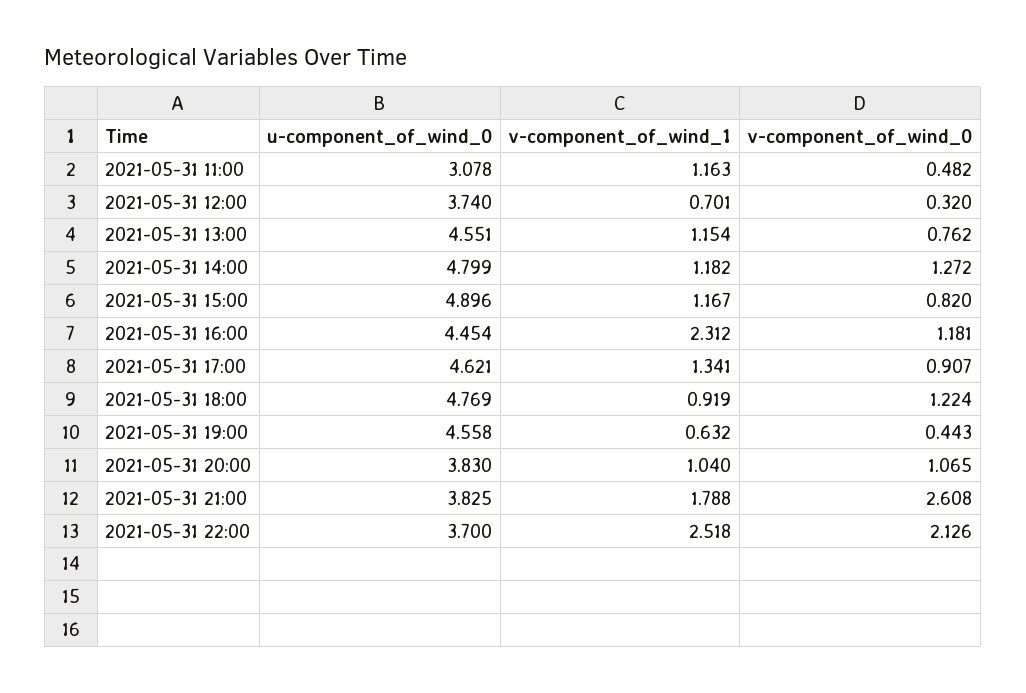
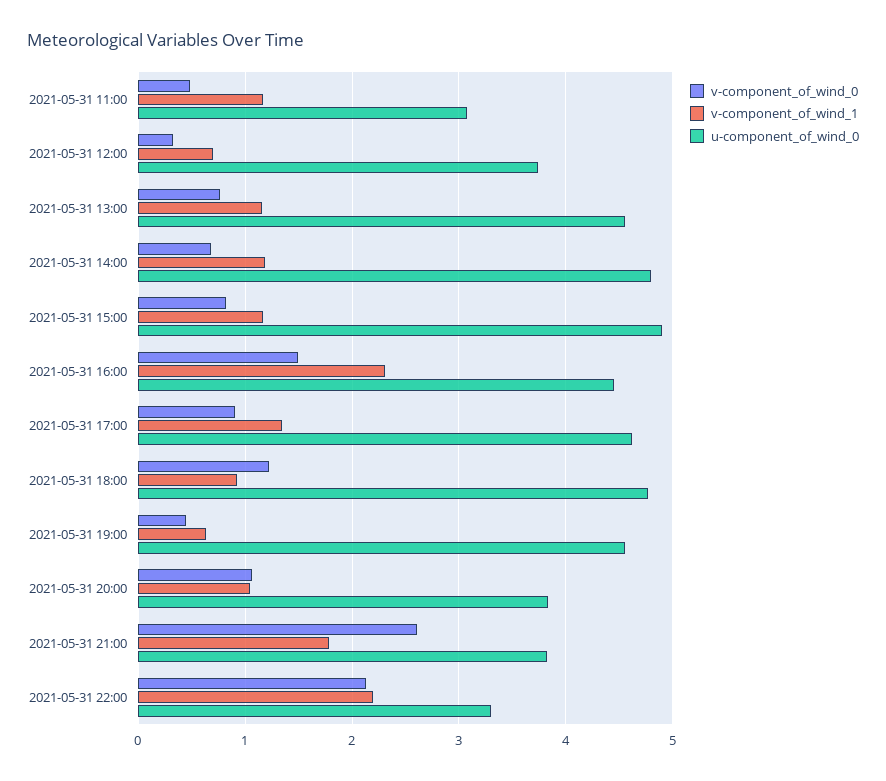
  {
    "u-component_of_wind_0": {
      "2021-05-31 11:00": 3.078,
      "2021-05-31 12:00": 3.74,
      "2021-05-31 13:00": 4.551,
      "2021-05-31 14:00": 4.799,
      "2021-05-31 15:00": 4.896,
      "2021-05-31 16:00": 4.454,
      "2021-05-31 17:00": 4.621,
      "2021-05-31 18:00": 4.769,
      "2021-05-31 19:00": 4.558,
      "2021-05-31 20:00": 3.83,
      "2021-05-31 21:00": 3.825,
-     "2021-05-31 22:00": 3.7
+     "2021-05-31 22:00": 3.3
    },
    "v-component_of_wind_1": {
      "2021-05-31 11:00": 1.163,
      "2021-05-31 12:00": 0.701,
      "2021-05-31 13:00": 1.154,
      "2021-05-31 14:00": 1.182,
      "2021-05-31 15:00": 1.167,
      "2021-05-31 16:00": 2.312,
      "2021-05-31 17:00": 1.341,
      "2021-05-31 18:00": 0.919,
      "2021-05-31 19:00": 0.632,
      "2021-05-31 20:00": 1.04,
      "2021-05-31 21:00": 1.788,
-     "2021-05-31 22:00": 2.518
+     "2021-05-31 22:00": 2.2
    },
    "v-component_of_wind_0": {
      "2021-05-31 11:00": 0.482,
      "2021-05-31 12:00": 0.32,
      "2021-05-31 13:00": 0.762,
-     "2021-05-31 14:00": 1.272,
+     "2021-05-31 14:00": 0.7,
      "2021-05-31 15:00": 0.82,
-     "2021-05-31 16:00": 1.181,
+     "2021-05-31 16:00": 1.5,
      "2021-05-31 17:00": 0.907,
      "2021-05-31 18:00": 1.224,
      "2021-05-31 19:00": 0.443,
      "2021-05-31 20:00": 1.065,
      "2021-05-31 21:00": 2.608,
      "2021-05-31 22:00": 2.126
    }
  }

